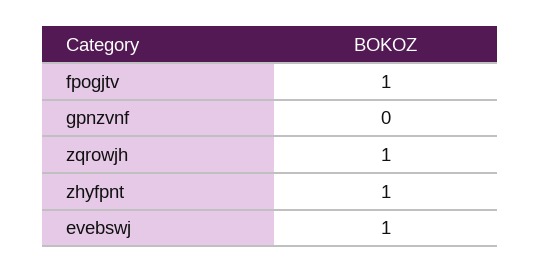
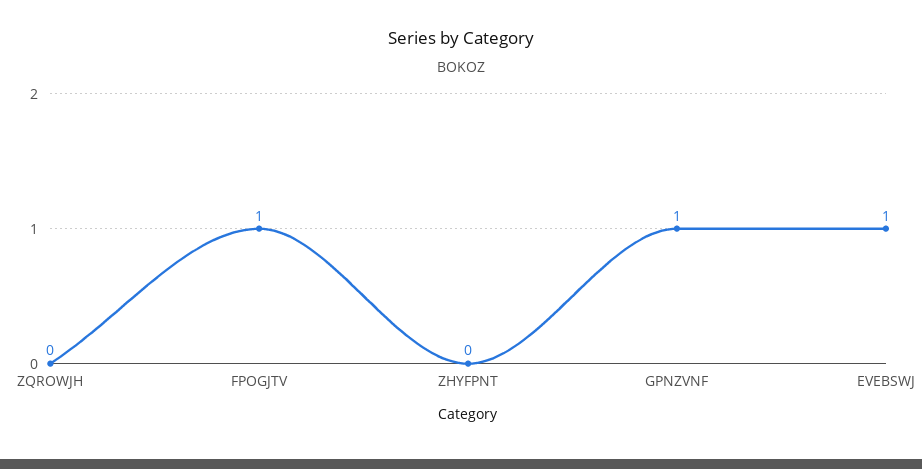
  {
    "fpogjtv": 1,
-   "gpnzvnf": 0,
+   "gpnzvnf": 1,
-   "zqrowjh": 1,
+   "zqrowjh": 0,
-   "zhyfpnt": 1,
+   "zhyfpnt": 0,
    "evebswj": 1
  }

